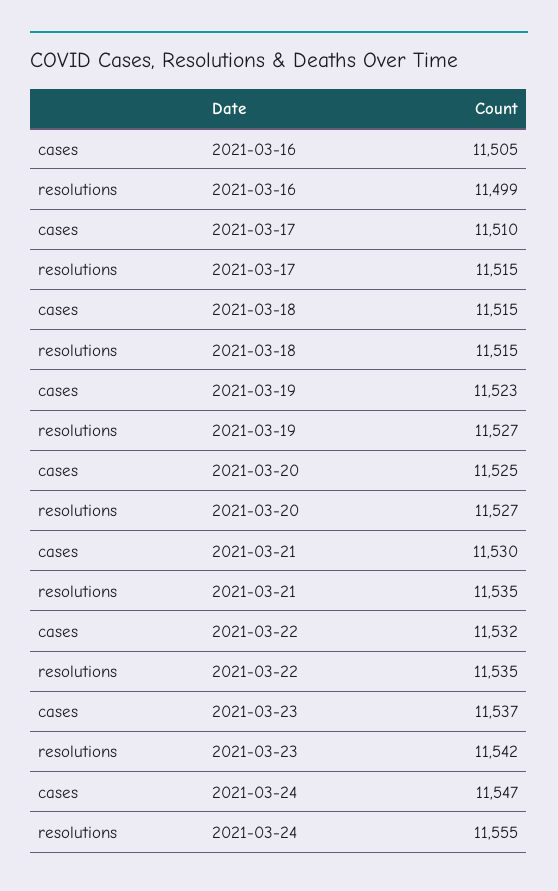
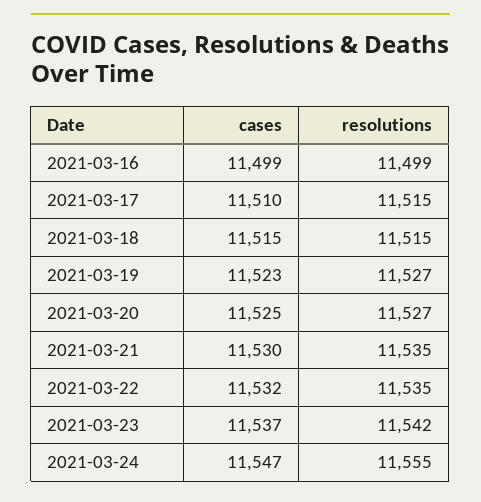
  {
    "cases": {
-     "2021-03-16": 11505,
+     "2021-03-16": 11499,
      "2021-03-17": 11510,
      "2021-03-18": 11515,
      "2021-03-19": 11523,
      "2021-03-20": 11525,
      "2021-03-21": 11530,
      "2021-03-22": 11532,
      "2021-03-23": 11537,
      "2021-03-24": 11547
    },
    "resolutions": {
      "2021-03-16": 11499,
      "2021-03-17": 11515,
      "2021-03-18": 11515,
      "2021-03-19": 11527,
      "2021-03-20": 11527,
      "2021-03-21": 11535,
      "2021-03-22": 11535,
      "2021-03-23": 11542,
      "2021-03-24": 11555
    }
  }

